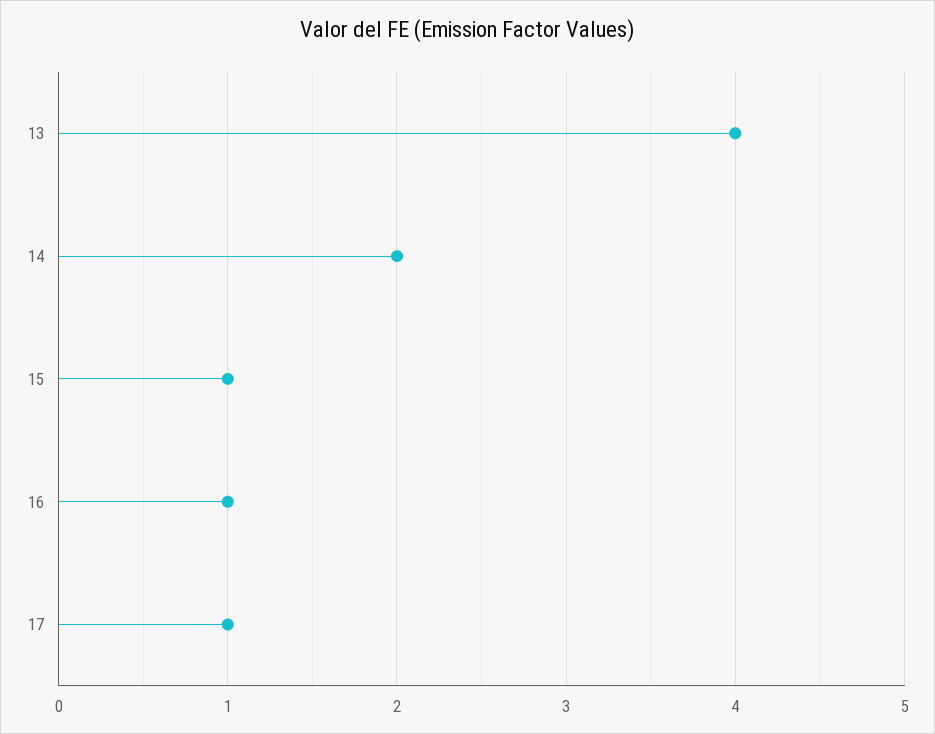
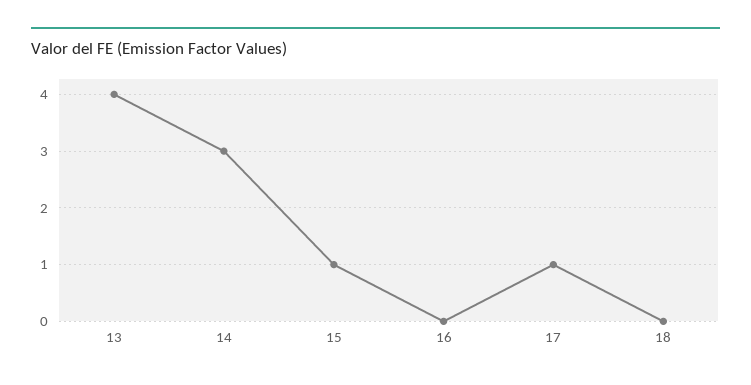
  {
    "13": 4,
-   "14": 2,
+   "14": 3,
    "15": 1,
-   "16": 1,
+   "16": 0,
-   "17": 1
+   "17": 1,
+   "18": 0
  }

